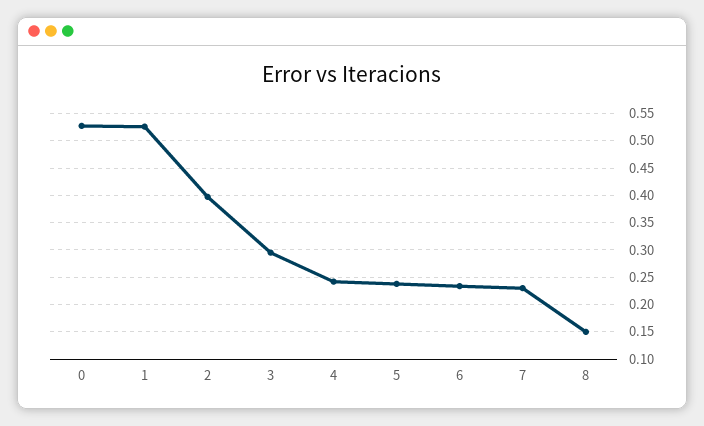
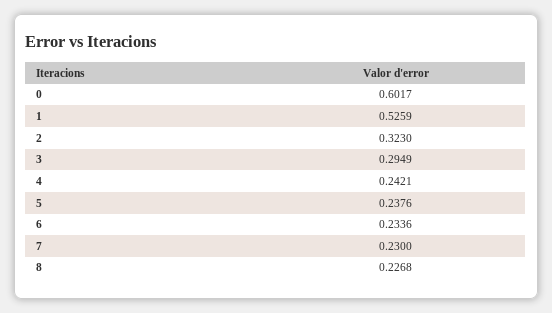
  {
-   "0": 0.525,
+   "0": 0.6017,
    "1": 0.5259,
-   "2": 0.4,
+   "2": 0.323,
    "3": 0.2949,
    "4": 0.2421,
    "5": 0.2376,
    "6": 0.2336,
    "7": 0.23,
-   "8": 0.15
+   "8": 0.2268
  }

